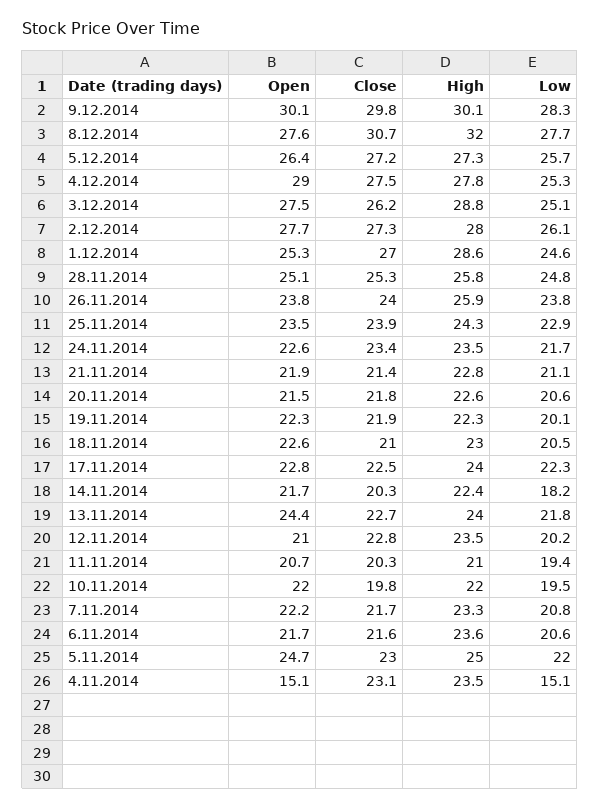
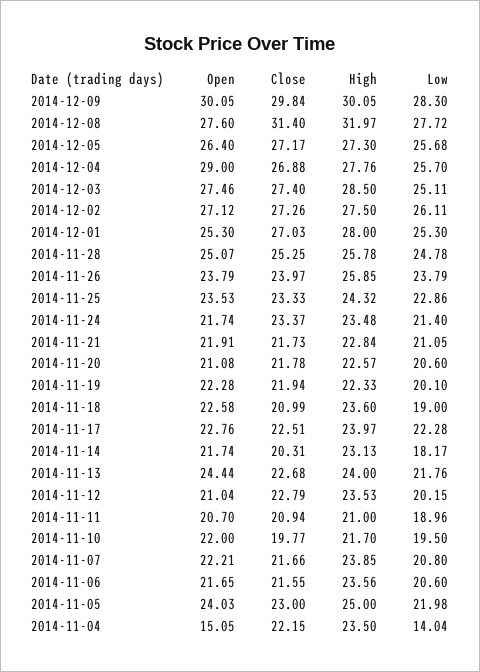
  {
    "Open": {
      "9.12.2014": 30.05,
      "8.12.2014": 27.6,
      "5.12.2014": 26.4,
      "4.12.2014": 29,
      "3.12.2014": 27.46,
-     "2.12.2014": 27.7,
+     "2.12.2014": 27.12,
      "1.12.2014": 25.3,
      "28.11.2014": 25.07,
      "26.11.2014": 23.79,
      "25.11.2014": 23.53,
-     "24.11.2014": 22.6,
+     "24.11.2014": 21.74,
      "21.11.2014": 21.91,
-     "20.11.2014": 21.5,
+     "20.11.2014": 21.08,
      "19.11.2014": 22.28,
      "18.11.2014": 22.58,
      "17.11.2014": 22.76,
      "14.11.2014": 21.74,
      "13.11.2014": 24.44,
      "12.11.2014": 21.04,
      "11.11.2014": 20.7,
      "10.11.2014": 22,
      "7.11.2014": 22.21,
      "6.11.2014": 21.65,
-     "5.11.2014": 24.7,
+     "5.11.2014": 24.03,
      "4.11.2014": 15.05
    },
    "Close": {
      "9.12.2014": 29.84,
-     "8.12.2014": 30.7,
+     "8.12.2014": 31.4,
      "5.12.2014": 27.17,
-     "4.12.2014": 27.5,
+     "4.12.2014": 26.88,
-     "3.12.2014": 26.2,
+     "3.12.2014": 27.4,
      "2.12.2014": 27.26,
      "1.12.2014": 27.03,
      "28.11.2014": 25.25,
      "26.11.2014": 23.97,
-     "25.11.2014": 23.9,
+     "25.11.2014": 23.33,
      "24.11.2014": 23.37,
-     "21.11.2014": 21.4,
+     "21.11.2014": 21.73,
      "20.11.2014": 21.78,
      "19.11.2014": 21.94,
      "18.11.2014": 20.99,
      "17.11.2014": 22.51,
      "14.11.2014": 20.31,
      "13.11.2014": 22.68,
      "12.11.2014": 22.79,
-     "11.11.2014": 20.3,
+     "11.11.2014": 20.94,
      "10.11.2014": 19.77,
      "7.11.2014": 21.66,
      "6.11.2014": 21.55,
      "5.11.2014": 23,
-     "4.11.2014": 23.1
+     "4.11.2014": 22.15
    },
    "High": {
      "9.12.2014": 30.05,
      "8.12.2014": 31.97,
      "5.12.2014": 27.3,
      "4.12.2014": 27.76,
-     "3.12.2014": 28.8,
+     "3.12.2014": 28.5,
-     "2.12.2014": 28,
+     "2.12.2014": 27.5,
-     "1.12.2014": 28.6,
+     "1.12.2014": 28,
      "28.11.2014": 25.78,
      "26.11.2014": 25.85,
      "25.11.2014": 24.32,
      "24.11.2014": 23.48,
      "21.11.2014": 22.84,
      "20.11.2014": 22.57,
      "19.11.2014": 22.33,
-     "18.11.2014": 23,
+     "18.11.2014": 23.6,
      "17.11.2014": 23.97,
-     "14.11.2014": 22.4,
+     "14.11.2014": 23.13,
      "13.11.2014": 24,
      "12.11.2014": 23.53,
      "11.11.2014": 21,
-     "10.11.2014": 22,
+     "10.11.2014": 21.7,
-     "7.11.2014": 23.3,
+     "7.11.2014": 23.85,
      "6.11.2014": 23.56,
      "5.11.2014": 25,
      "4.11.2014": 23.5
    },
    "Low": {
      "9.12.2014": 28.3,
      "8.12.2014": 27.72,
      "5.12.2014": 25.68,
-     "4.12.2014": 25.3,
+     "4.12.2014": 25.7,
      "3.12.2014": 25.11,
      "2.12.2014": 26.11,
-     "1.12.2014": 24.6,
+     "1.12.2014": 25.3,
      "28.11.2014": 24.78,
      "26.11.2014": 23.79,
      "25.11.2014": 22.86,
-     "24.11.2014": 21.7,
+     "24.11.2014": 21.4,
      "21.11.2014": 21.05,
      "20.11.2014": 20.6,
      "19.11.2014": 20.1,
-     "18.11.2014": 20.5,
+     "18.11.2014": 19,
      "17.11.2014": 22.28,
      "14.11.2014": 18.17,
      "13.11.2014": 21.76,
      "12.11.2014": 20.15,
-     "11.11.2014": 19.4,
+     "11.11.2014": 18.96,
      "10.11.2014": 19.5,
      "7.11.2014": 20.8,
      "6.11.2014": 20.6,
      "5.11.2014": 21.98,
-     "4.11.2014": 15.1
+     "4.11.2014": 14.04
    }
  }

